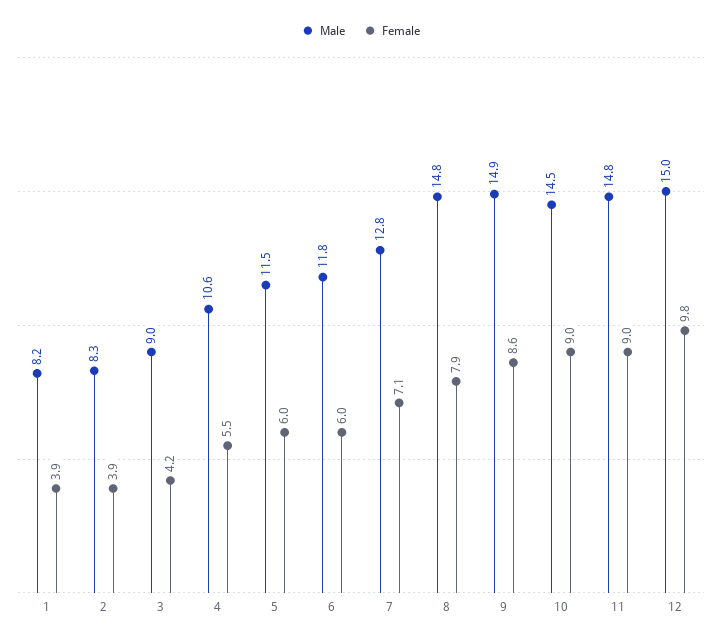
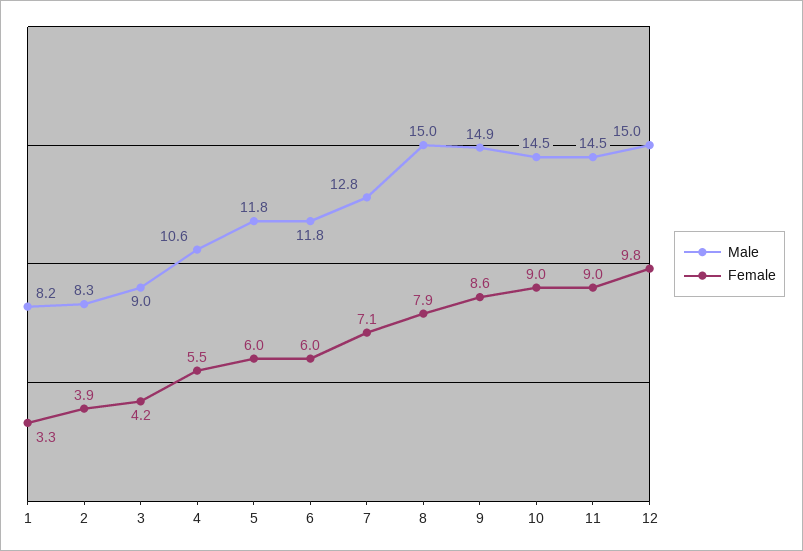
  {
    "Male": {
      "1": 8.2,
      "2": 8.3,
      "3": 9,
      "4": 10.6,
-     "5": 11.5,
+     "5": 11.8,
      "6": 11.8,
      "7": 12.8,
-     "8": 14.8,
+     "8": 15,
      "9": 14.9,
      "10": 14.5,
-     "11": 14.8,
+     "11": 14.5,
      "12": 15
    },
    "Female": {
-     "1": 3.9,
+     "1": 3.3,
      "2": 3.9,
      "3": 4.2,
      "4": 5.5,
      "5": 6,
      "6": 6,
      "7": 7.1,
      "8": 7.9,
      "9": 8.6,
      "10": 9,
      "11": 9,
      "12": 9.8
    }
  }

